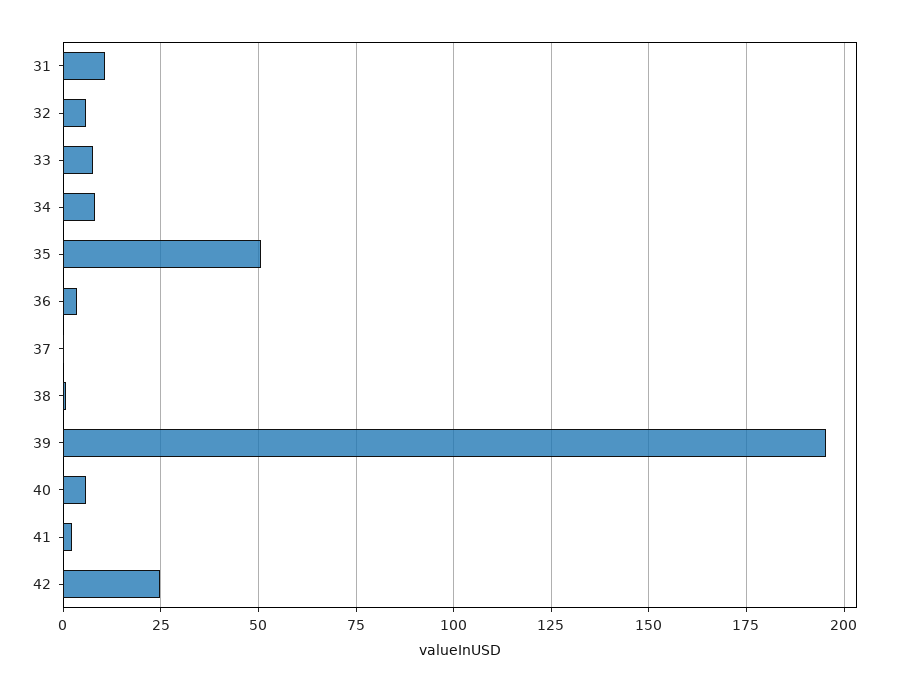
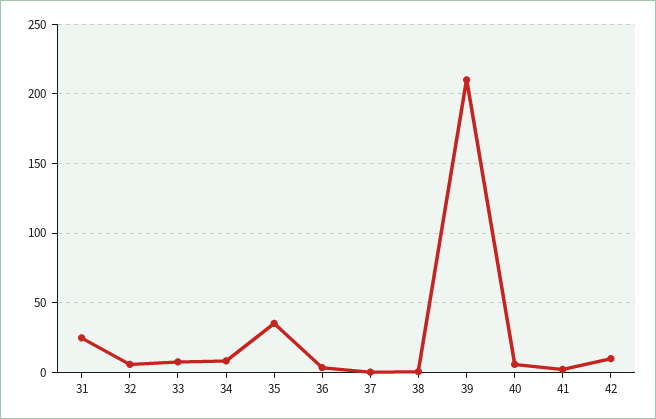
  {
-   "31": 10,
+   "31": 25,
    "32": 5,
    "33": 7.5,
    "34": 7.5,
-   "35": 50,
+   "35": 35,
    "36": 2.5,
    "37": 0,
    "38": 0,
-   "39": 195,
+   "39": 210,
    "40": 5,
    "41": 2.5,
-   "42": 25
+   "42": 10
  }

